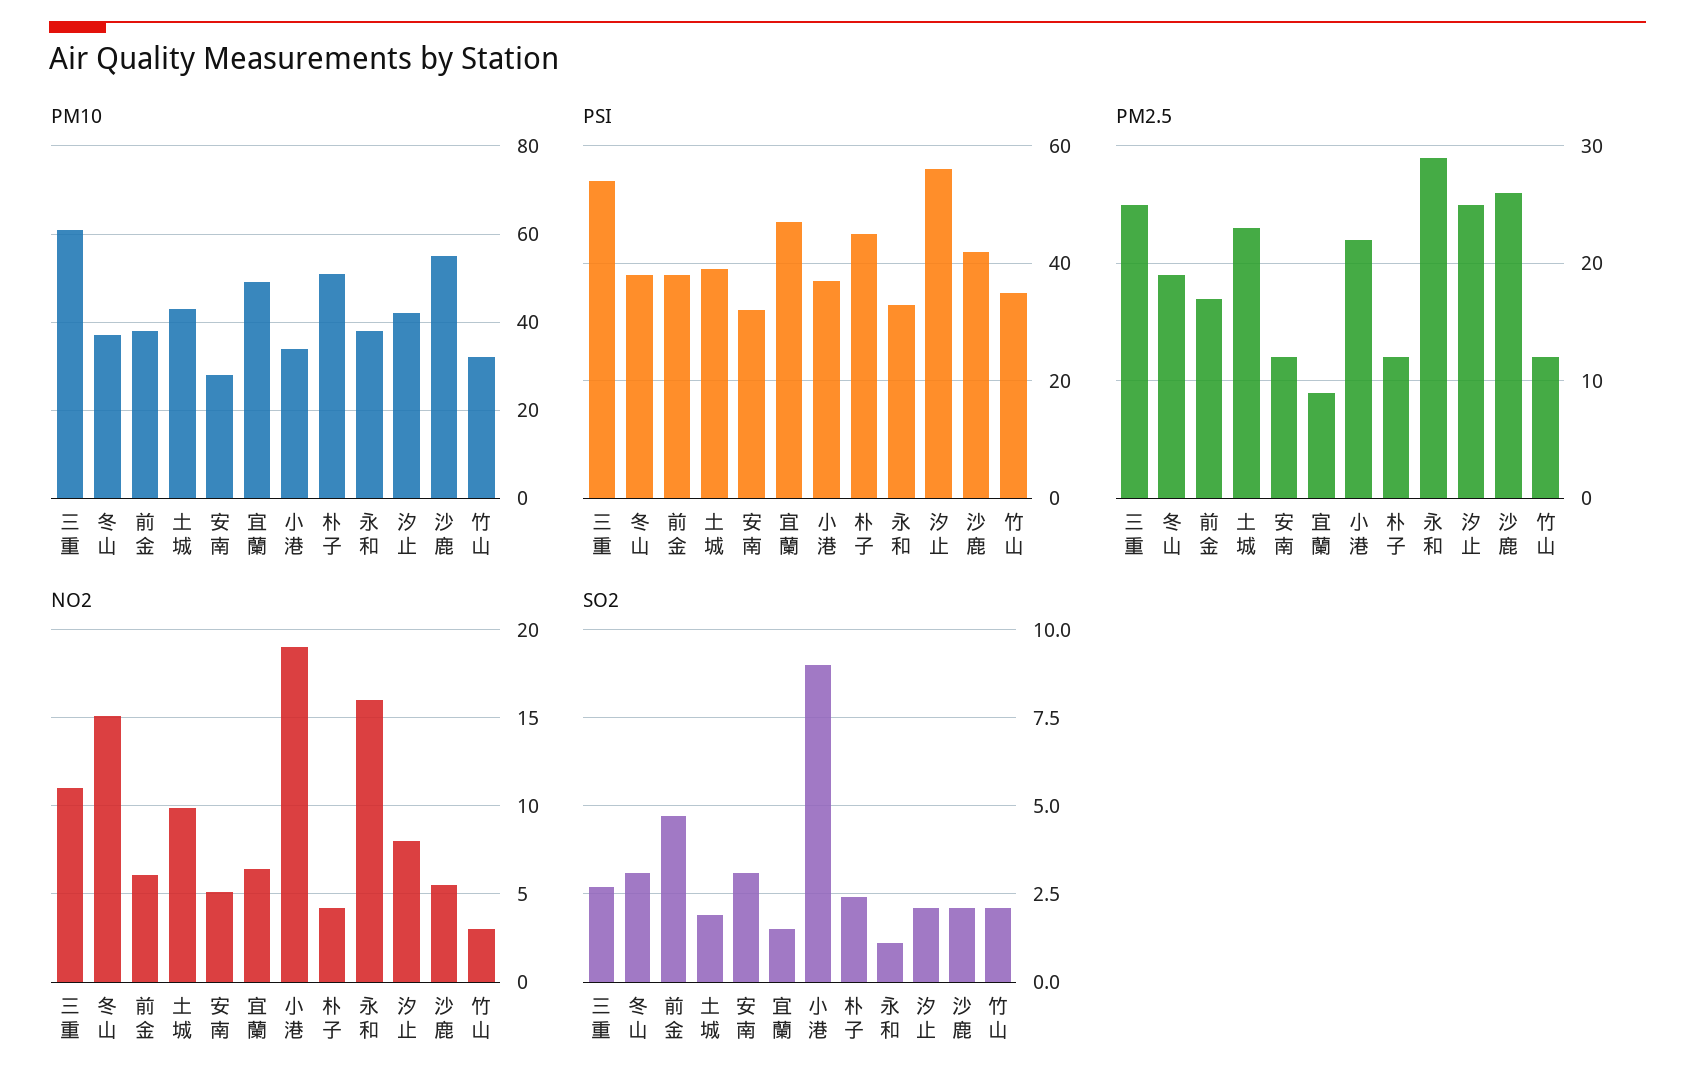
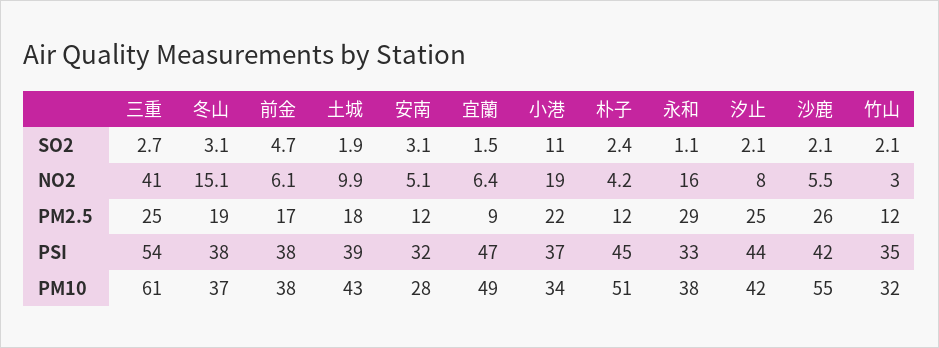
  {
    "PM10": {
      "三重": 61,
      "冬山": 37,
      "前金": 38,
      "土城": 43,
      "安南": 28,
      "宜蘭": 49,
      "小港": 34,
      "朴子": 51,
      "永和": 38,
      "汐止": 42,
      "沙鹿": 55,
      "竹山": 32
    },
    "PSI": {
      "三重": 54,
      "冬山": 38,
      "前金": 38,
      "土城": 39,
      "安南": 32,
      "宜蘭": 47,
      "小港": 37,
      "朴子": 45,
      "永和": 33,
-     "汐止": 55,
+     "汐止": 44,
      "沙鹿": 42,
      "竹山": 35
    },
    "PM2.5": {
      "三重": 25,
      "冬山": 19,
      "前金": 17,
-     "土城": 23,
+     "土城": 18,
      "安南": 12,
      "宜蘭": 9,
      "小港": 22,
      "朴子": 12,
      "永和": 29,
      "汐止": 25,
      "沙鹿": 26,
      "竹山": 12
    },
    "NO2": {
-     "三重": 11,
+     "三重": 41,
      "冬山": 15.1,
      "前金": 6.1,
      "土城": 9.9,
      "安南": 5.1,
      "宜蘭": 6.4,
      "小港": 19,
      "朴子": 4.2,
      "永和": 16,
      "汐止": 8,
      "沙鹿": 5.5,
      "竹山": 3
    },
    "SO2": {
      "三重": 2.7,
      "冬山": 3.1,
      "前金": 4.7,
      "土城": 1.9,
      "安南": 3.1,
      "宜蘭": 1.5,
-     "小港": 9,
+     "小港": 11,
      "朴子": 2.4,
      "永和": 1.1,
      "汐止": 2.1,
      "沙鹿": 2.1,
      "竹山": 2.1
    }
  }

